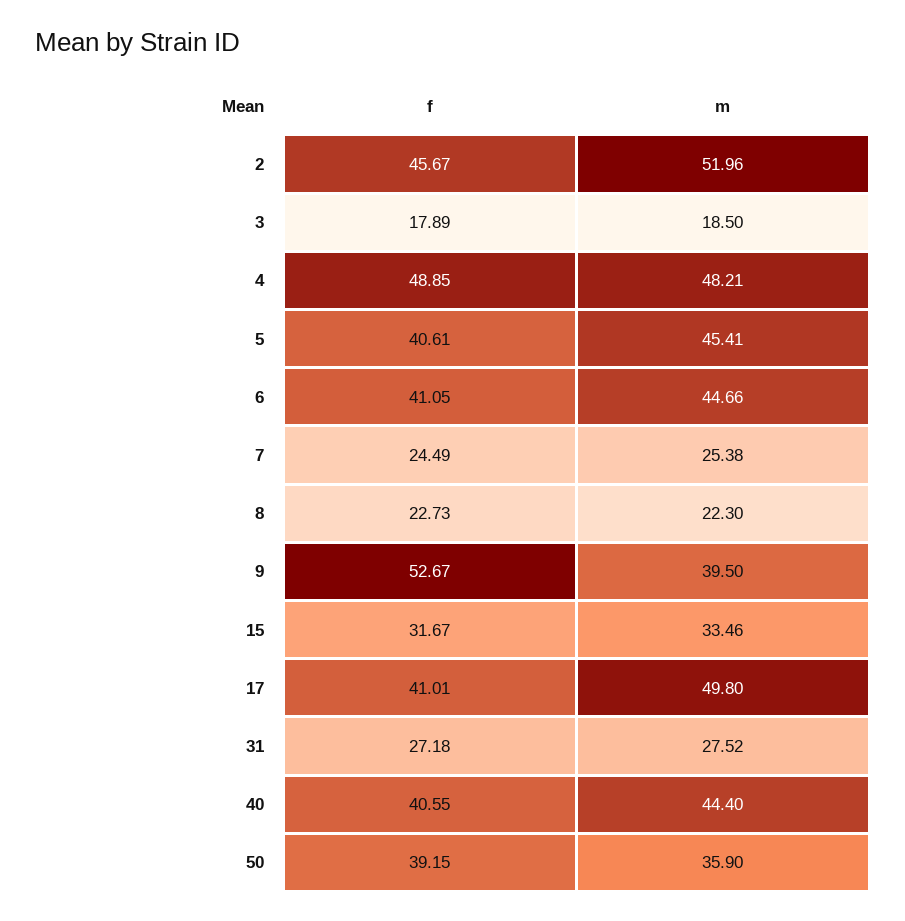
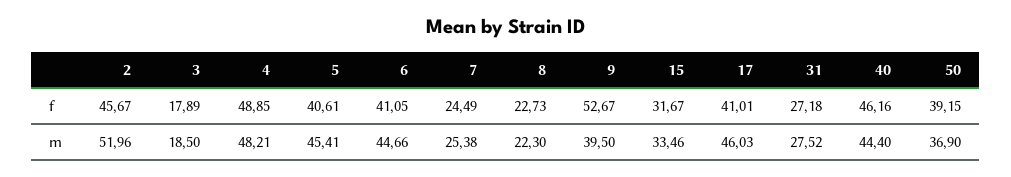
  {
    "f": {
      "2": 45.67,
      "3": 17.89,
      "4": 48.85,
      "5": 40.61,
      "6": 41.05,
      "7": 24.49,
      "8": 22.73,
      "9": 52.67,
      "15": 31.67,
      "17": 41.01,
      "31": 27.18,
-     "40": 40.55,
+     "40": 46.16,
      "50": 39.15
    },
    "m": {
      "2": 51.96,
      "3": 18.5,
      "4": 48.21,
      "5": 45.41,
      "6": 44.66,
      "7": 25.38,
      "8": 22.3,
      "9": 39.5,
      "15": 33.46,
-     "17": 49.8,
+     "17": 46.03,
      "31": 27.52,
      "40": 44.4,
-     "50": 35.9
+     "50": 36.9
    }
  }

